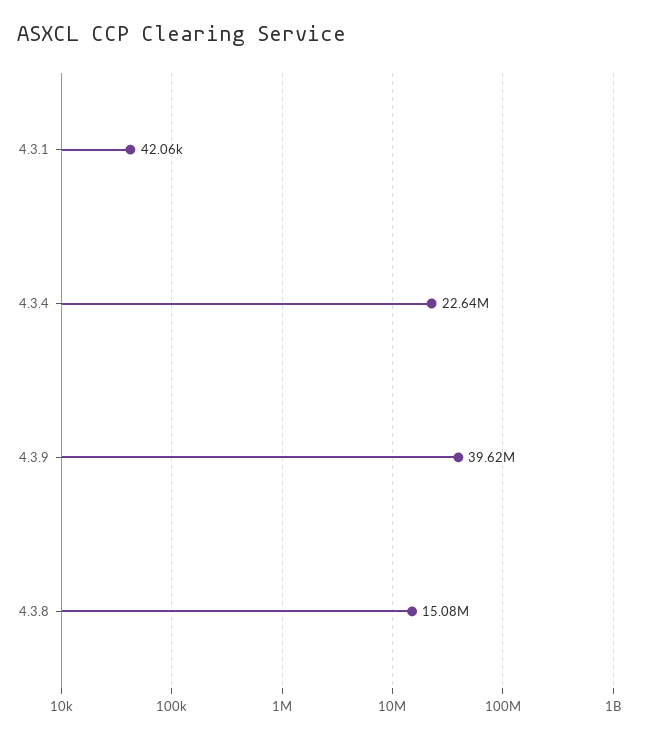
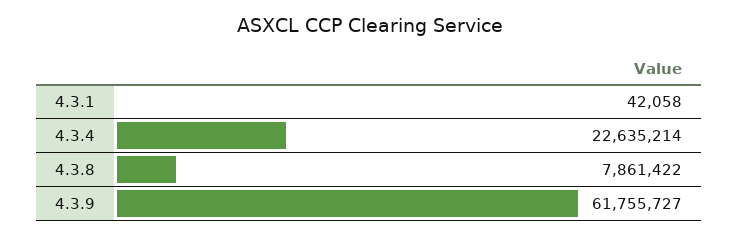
  {
    "4.3.1": 42058,
    "4.3.4": 22635214,
-   "4.3.9": 39620000,
+   "4.3.9": 61755727,
-   "4.3.8": 15080000
+   "4.3.8": 7861422
  }

